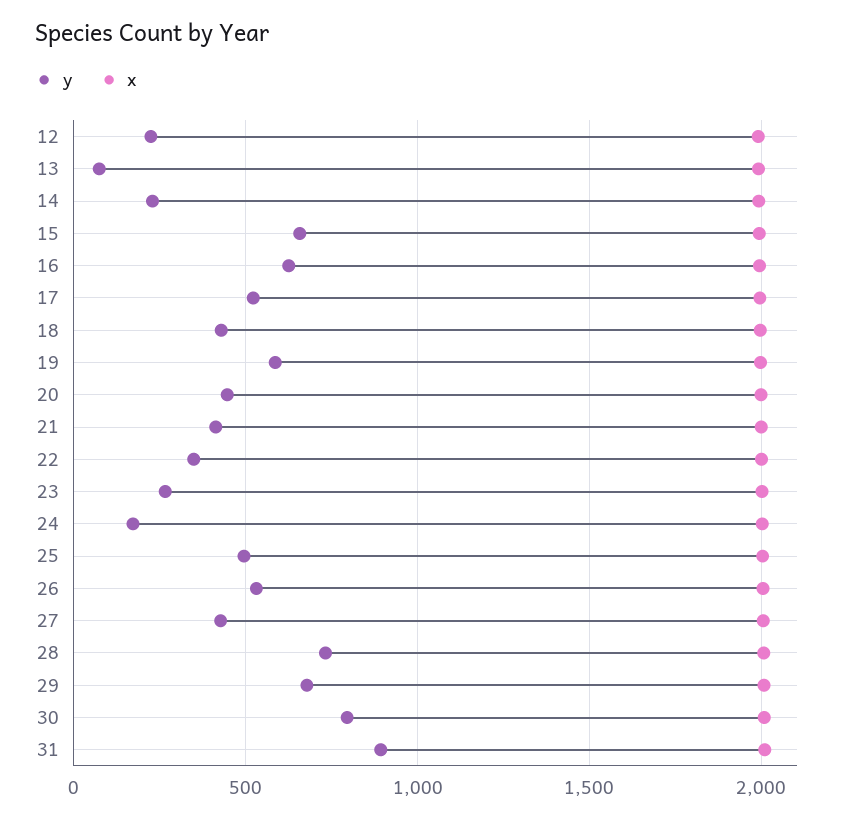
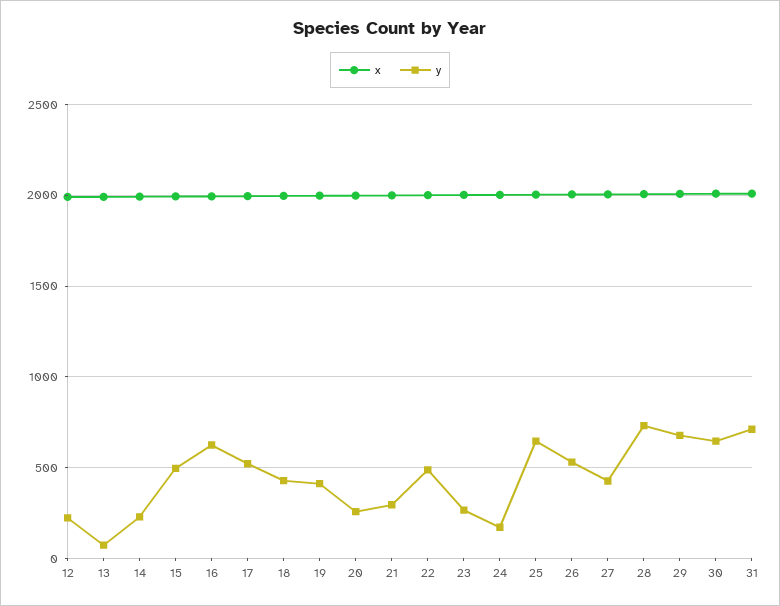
  {
    "y": {
      "12": 200,
      "13": 50,
      "14": 250,
-     "15": 650,
+     "15": 500,
      "16": 650,
      "17": 500,
      "18": 450,
-     "19": 600,
+     "19": 400,
-     "20": 450,
+     "20": 250,
-     "21": 400,
+     "21": 300,
-     "22": 350,
+     "22": 500,
      "23": 250,
      "24": 150,
-     "25": 500,
+     "25": 650,
      "26": 550,
      "27": 450,
      "28": 750,
      "29": 700,
-     "30": 800,
+     "30": 650,
-     "31": 900
+     "31": 700
    },
    "x": {
      "12": 2000,
      "13": 2000,
      "14": 2000,
      "15": 2000,
      "16": 2000,
      "17": 2000,
      "18": 2000,
      "19": 2000,
      "20": 2000,
      "21": 2000,
      "22": 2000,
      "23": 2000,
      "24": 2000,
      "25": 2000,
      "26": 2000,
      "27": 2000,
      "28": 2000,
      "29": 2000,
      "30": 2000,
      "31": 2000
    }
  }

